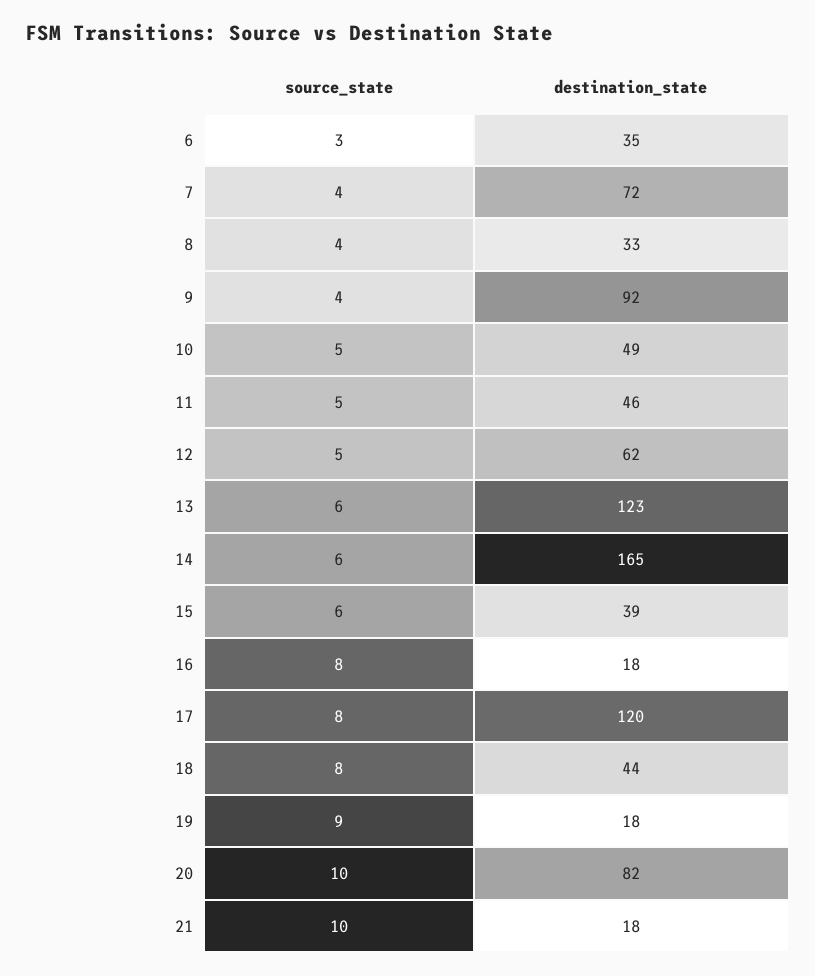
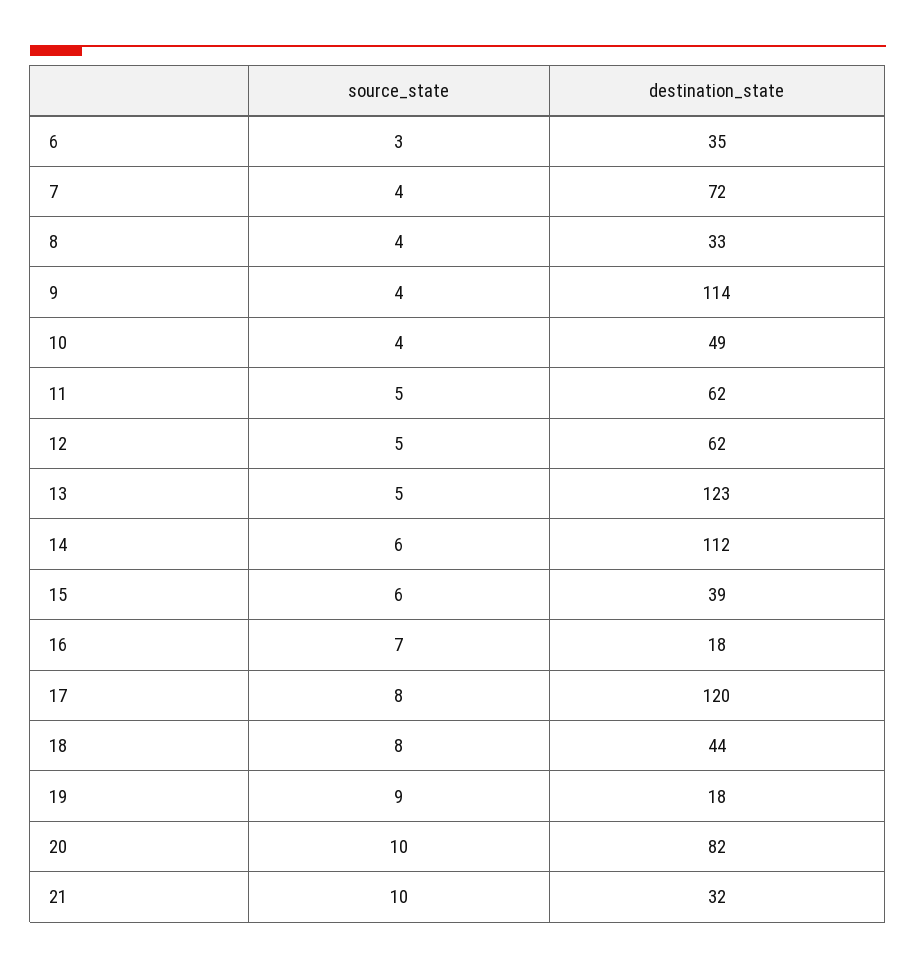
  {
    "source_state": {
      "6": 3,
      "7": 4,
      "8": 4,
      "9": 4,
-     "10": 5,
+     "10": 4,
      "11": 5,
      "12": 5,
-     "13": 6,
+     "13": 5,
      "14": 6,
      "15": 6,
-     "16": 8,
+     "16": 7,
      "17": 8,
      "18": 8,
      "19": 9,
      "20": 10,
      "21": 10
    },
    "destination_state": {
      "6": 35,
      "7": 72,
      "8": 33,
-     "9": 92,
+     "9": 114,
      "10": 49,
-     "11": 46,
+     "11": 62,
      "12": 62,
      "13": 123,
-     "14": 165,
+     "14": 112,
      "15": 39,
      "16": 18,
      "17": 120,
      "18": 44,
      "19": 18,
      "20": 82,
-     "21": 18
+     "21": 32
    }
  }

